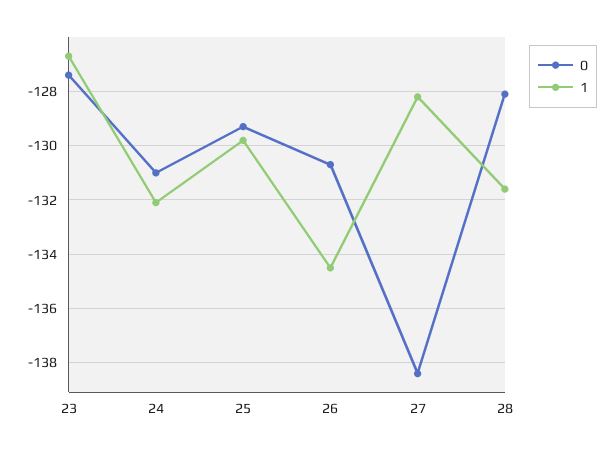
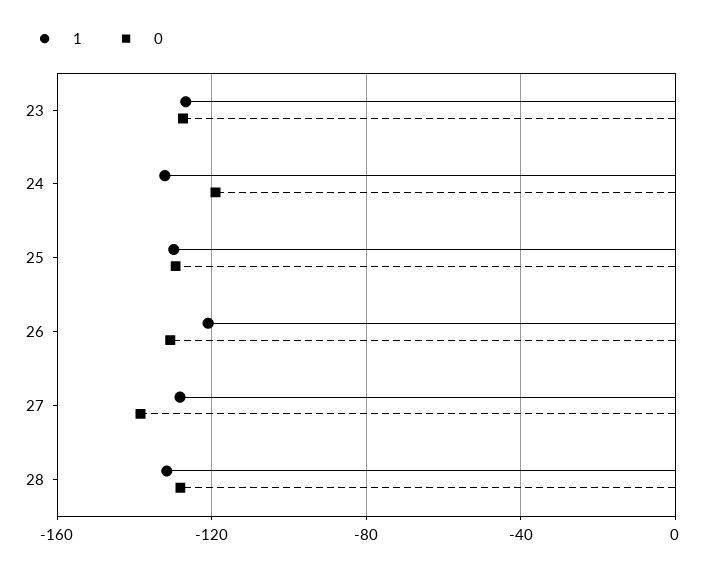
  {
    "0": {
      "23": -127.5,
-     "24": -131,
+     "24": -120,
      "25": -129.5,
      "26": -130.5,
      "27": -138.5,
      "28": -128
    },
    "1": {
      "23": -126.5,
      "24": -132,
      "25": -130,
-     "26": -134.5,
+     "26": -120,
      "27": -128,
      "28": -131.5
    }
  }

